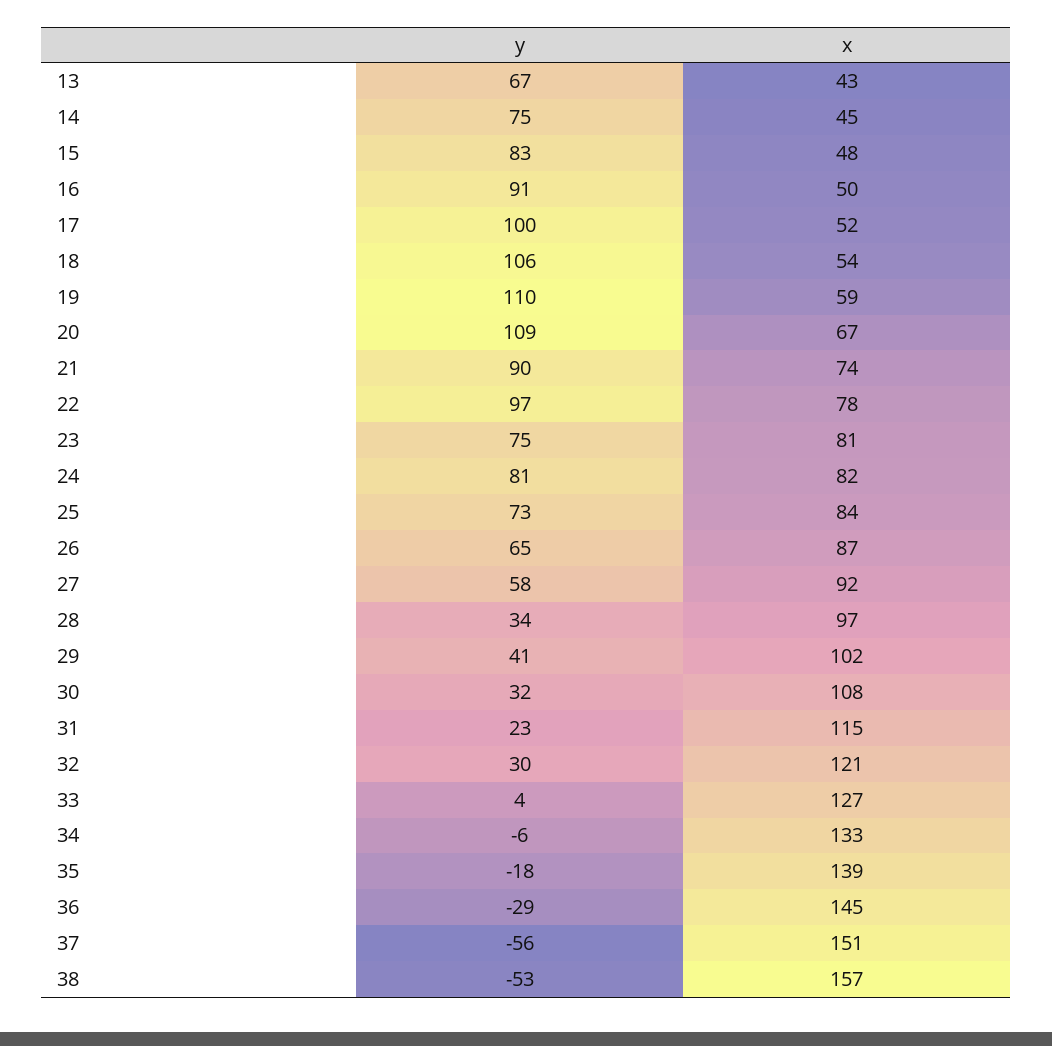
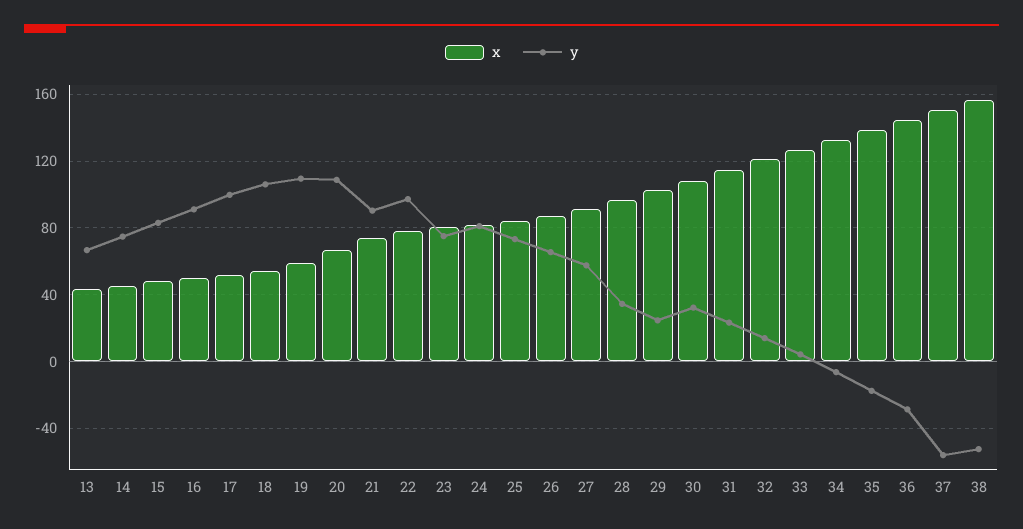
  {
    "y": {
      "13": 67,
      "14": 75,
      "15": 83,
      "16": 91,
      "17": 100,
      "18": 106,
      "19": 110,
      "20": 109,
      "21": 90,
      "22": 97,
      "23": 75,
      "24": 81,
      "25": 73,
      "26": 65,
      "27": 58,
      "28": 34,
-     "29": 41,
+     "29": 25,
      "30": 32,
      "31": 23,
-     "32": 30,
+     "32": 15,
      "33": 4,
      "34": -6,
      "35": -18,
      "36": -29,
      "37": -56,
      "38": -53
    },
    "x": {
      "13": 43,
      "14": 45,
      "15": 48,
      "16": 50,
      "17": 52,
      "18": 54,
      "19": 59,
      "20": 67,
      "21": 74,
      "22": 78,
      "23": 81,
      "24": 82,
      "25": 84,
      "26": 87,
      "27": 92,
      "28": 97,
      "29": 102,
      "30": 108,
      "31": 115,
      "32": 121,
      "33": 127,
      "34": 133,
      "35": 139,
      "36": 145,
      "37": 151,
      "38": 157
    }
  }

